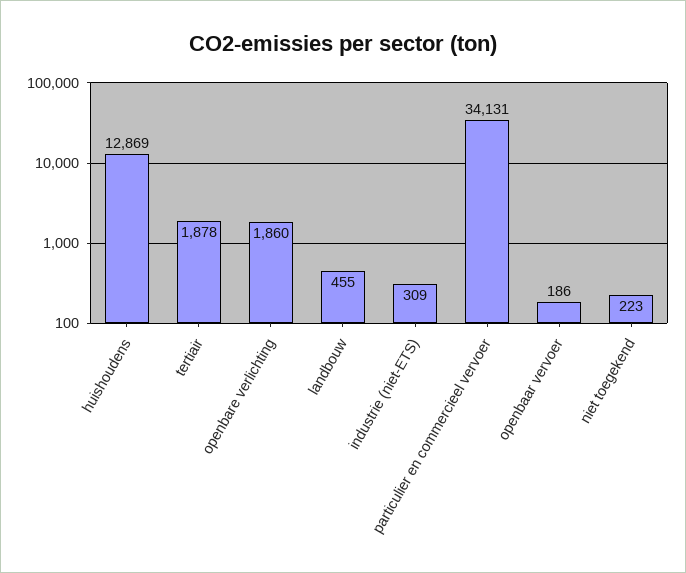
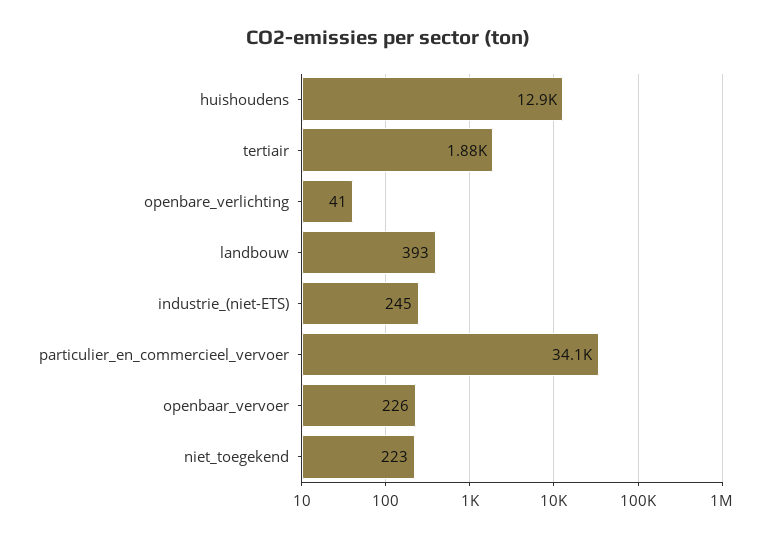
  {
    "huishoudens": 12869,
    "tertiair": 1878,
-   "openbare verlichting": 1860,
+   "openbare verlichting": 41,
-   "landbouw": 455,
+   "landbouw": 393,
-   "industrie (niet-ETS)": 309,
+   "industrie (niet-ETS)": 245,
    "particulier en commercieel vervoer": 34131,
-   "openbaar vervoer": 186,
+   "openbaar vervoer": 226,
    "niet toegekend": 223
  }

